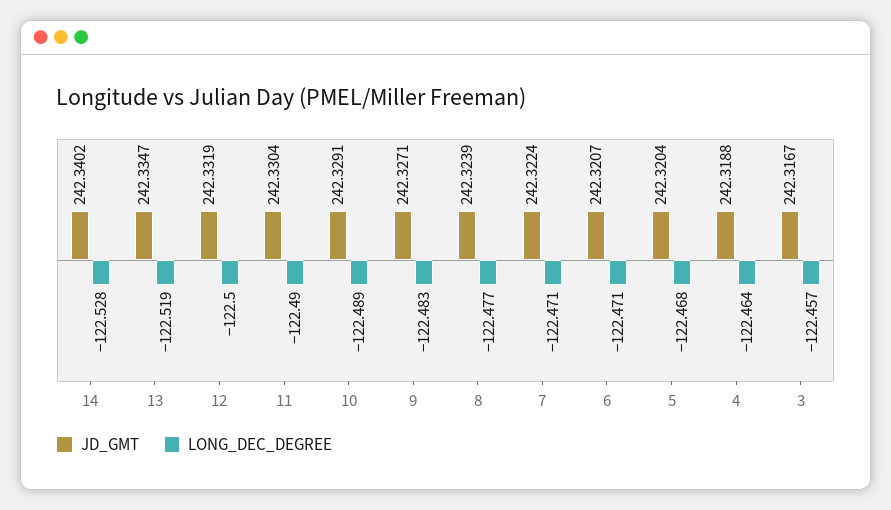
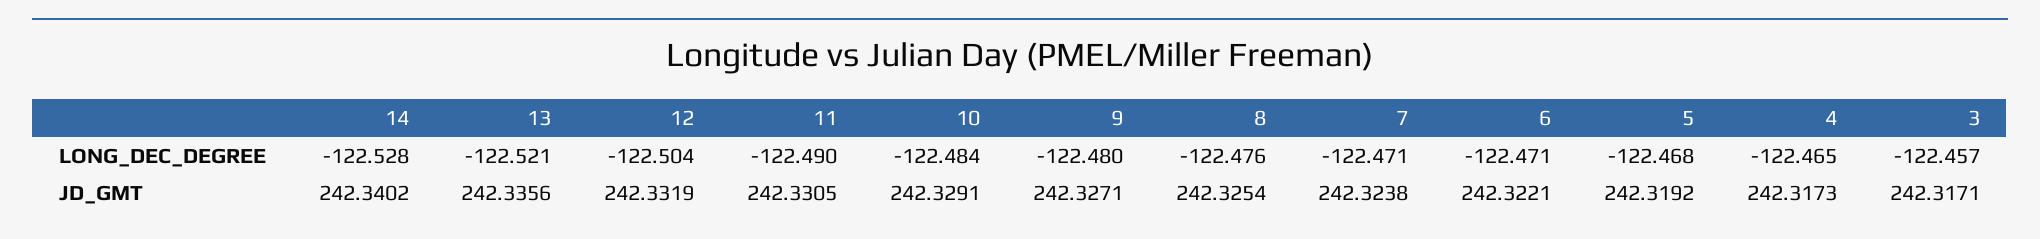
  {
    "JD_GMT": {
      "14": 242.3402,
-     "13": 242.3347,
+     "13": 242.3356,
      "12": 242.3319,
-     "11": 242.3304,
+     "11": 242.3305,
      "10": 242.3291,
      "9": 242.3271,
-     "8": 242.3239,
+     "8": 242.3254,
-     "7": 242.3224,
+     "7": 242.3238,
-     "6": 242.3207,
+     "6": 242.3221,
-     "5": 242.3204,
+     "5": 242.3192,
-     "4": 242.3188,
+     "4": 242.3173,
-     "3": 242.3167
+     "3": 242.3171
    },
    "LONG_DEC_DEGREE": {
      "14": -122.528,
-     "13": -122.519,
+     "13": -122.521,
-     "12": -122.5,
+     "12": -122.504,
      "11": -122.49,
-     "10": -122.489,
+     "10": -122.484,
-     "9": -122.483,
+     "9": -122.48,
-     "8": -122.477,
+     "8": -122.476,
      "7": -122.471,
      "6": -122.471,
      "5": -122.468,
-     "4": -122.464,
+     "4": -122.465,
      "3": -122.457
    }
  }

